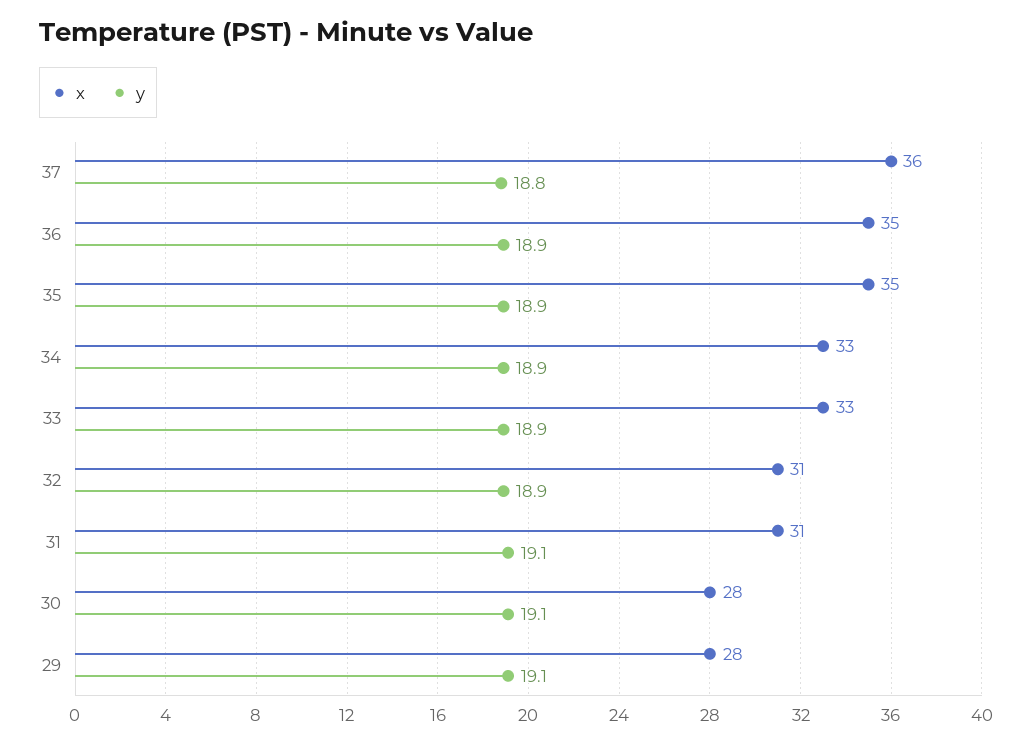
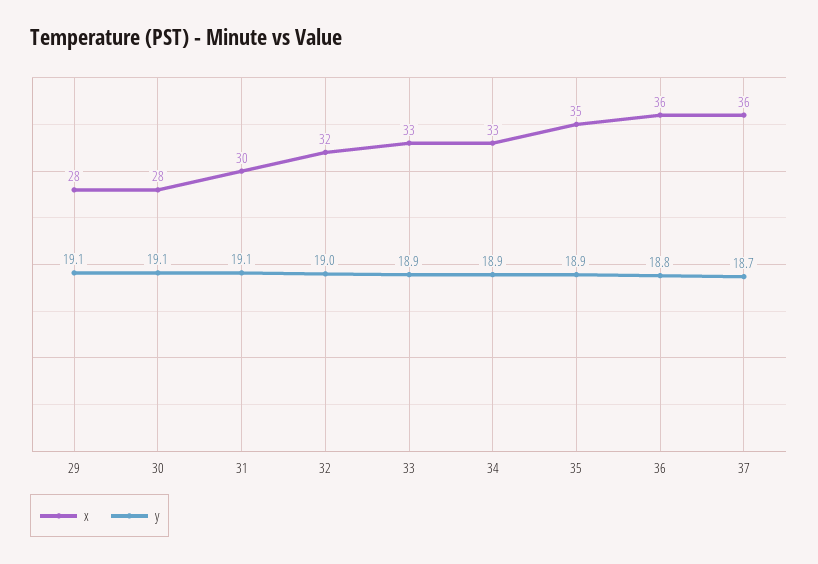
  {
    "x": {
      "37": 36,
-     "36": 35,
+     "36": 36,
      "35": 35,
      "34": 33,
      "33": 33,
-     "32": 31,
+     "32": 32,
-     "31": 31,
+     "31": 30,
      "30": 28,
      "29": 28
    },
    "y": {
-     "37": 18.8,
+     "37": 18.7,
-     "36": 18.9,
+     "36": 18.8,
      "35": 18.9,
      "34": 18.9,
      "33": 18.9,
-     "32": 18.9,
+     "32": 19,
      "31": 19.1,
      "30": 19.1,
      "29": 19.1
    }
  }

